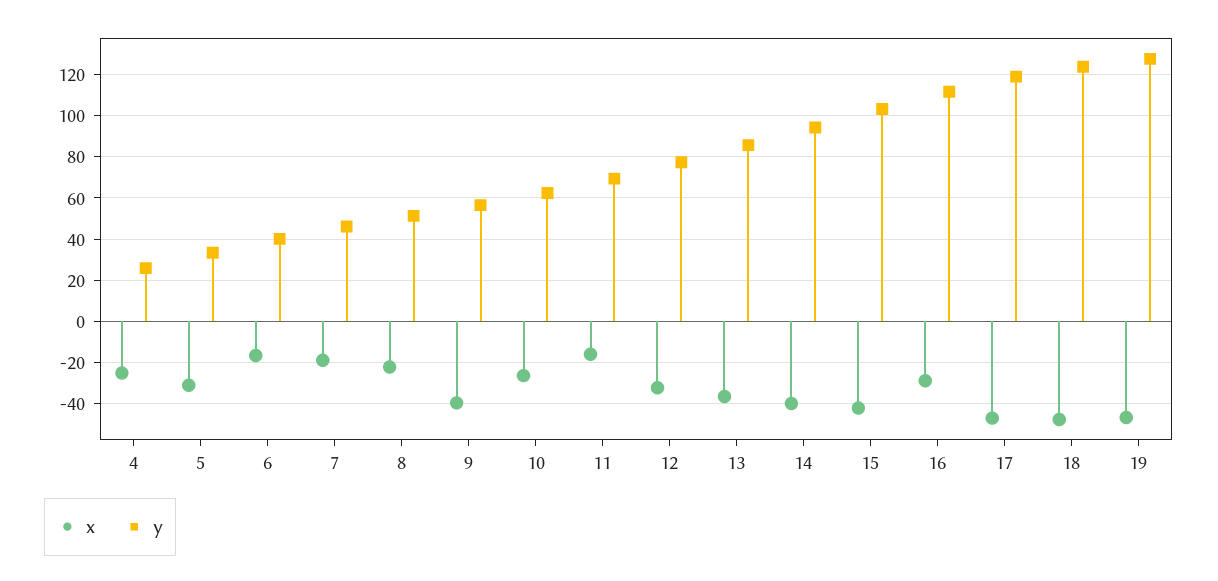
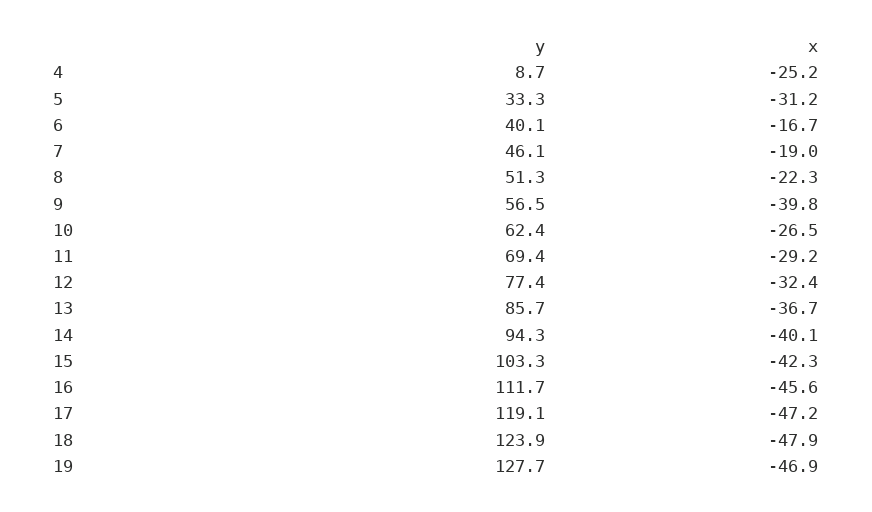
  {
    "x": {
      "4": -25.2,
      "5": -31.2,
      "6": -16.7,
      "7": -19,
      "8": -22.3,
      "9": -39.8,
      "10": -26.5,
-     "11": -15,
+     "11": -29.2,
      "12": -32.4,
      "13": -36.7,
      "14": -40.1,
      "15": -42.3,
-     "16": -30,
+     "16": -45.6,
      "17": -47.2,
      "18": -47.9,
      "19": -46.9
    },
    "y": {
-     "4": 25,
+     "4": 8.7,
      "5": 33.3,
      "6": 40.1,
      "7": 46.1,
      "8": 51.3,
      "9": 56.5,
      "10": 62.4,
      "11": 69.4,
      "12": 77.4,
      "13": 85.7,
      "14": 94.3,
      "15": 103.3,
      "16": 111.7,
      "17": 119.1,
      "18": 123.9,
      "19": 127.7
    }
  }

